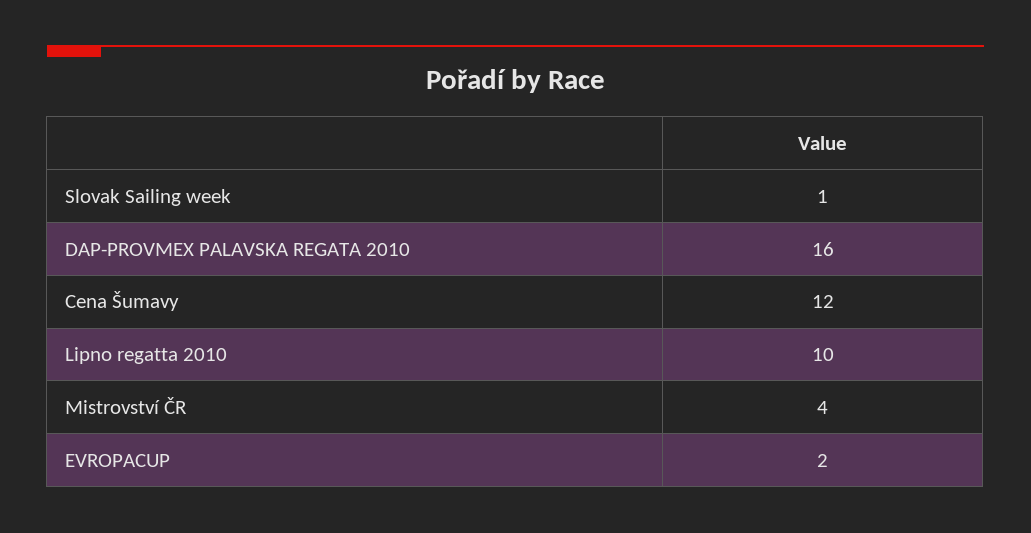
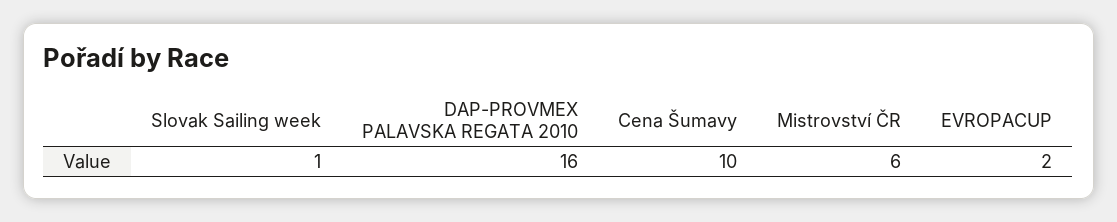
  {
    "Slovak Sailing week": 1,
    "DAP-PROVMEX PALAVSKA REGATA 2010": 16,
-   "Cena Šumavy": 12,
+   "Cena Šumavy": 10,
-   "Lipno regatta 2010": 10,
-   "Mistrovství ČR": 4,
+   "Mistrovství ČR": 6,
    "EVROPACUP": 2
  }

